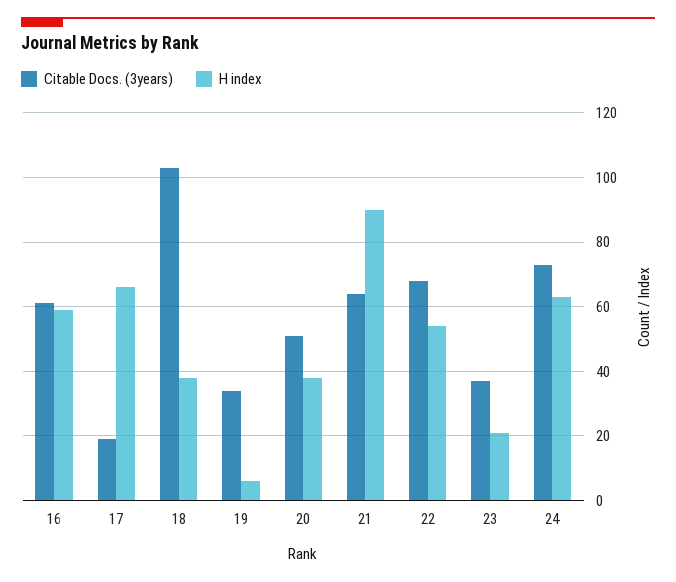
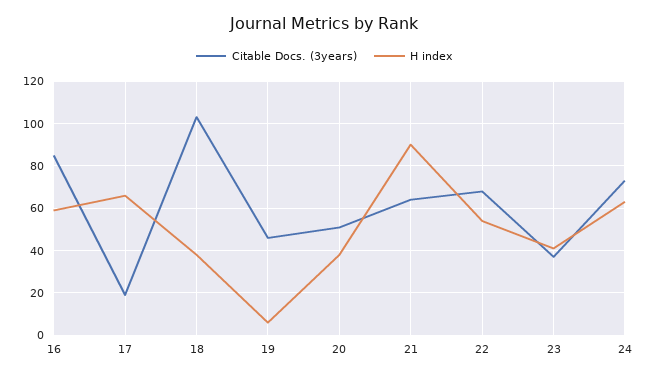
  {
    "Citable Docs. (3years)": {
-     "16": 60,
+     "16": 85,
      "17": 20,
      "18": 105,
-     "19": 35,
+     "19": 45,
      "20": 50,
      "21": 65,
      "22": 70,
      "23": 35,
      "24": 75
    },
    "H index": {
      "16": 60,
      "17": 65,
      "18": 40,
      "19": 5,
      "20": 40,
      "21": 90,
      "22": 55,
-     "23": 20,
+     "23": 40,
      "24": 65
    }
  }

